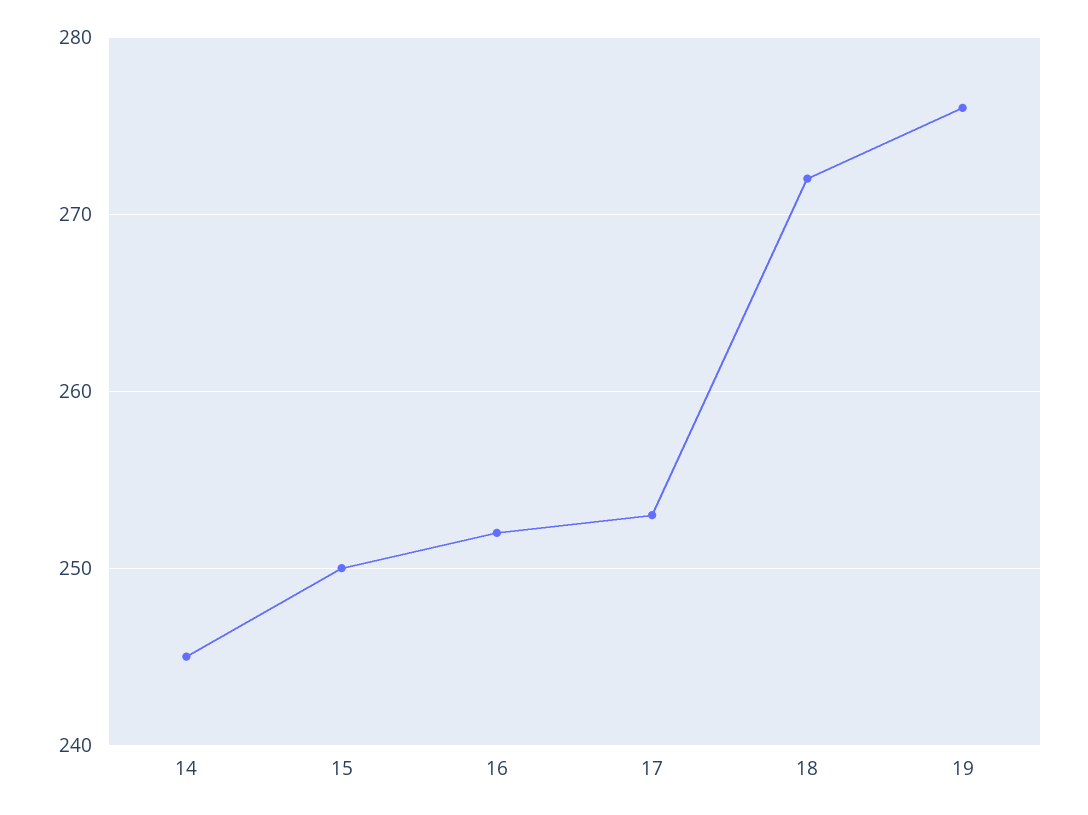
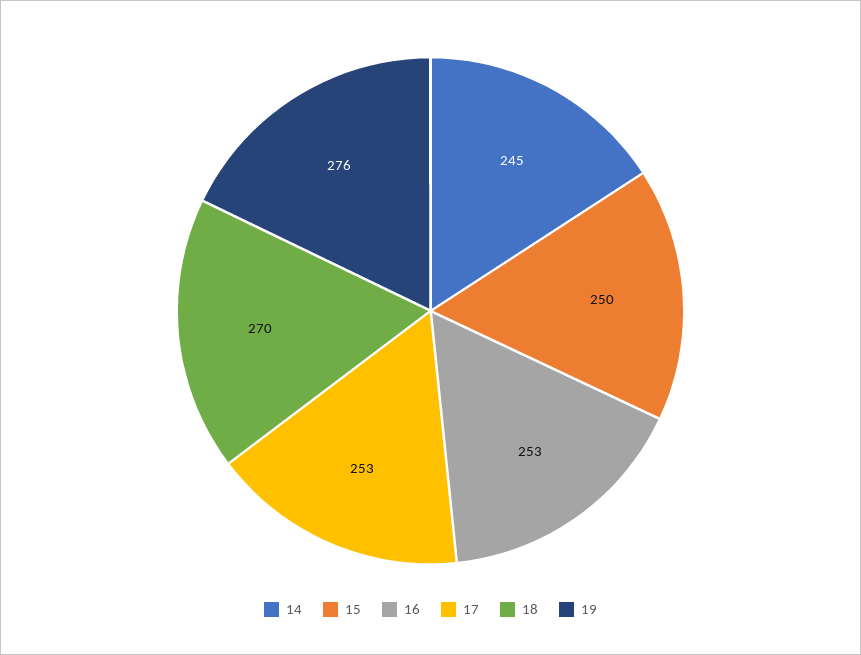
  {
    "14": 245,
    "15": 250,
-   "16": 252,
+   "16": 253,
    "17": 253,
-   "18": 272,
+   "18": 270,
    "19": 276
  }

